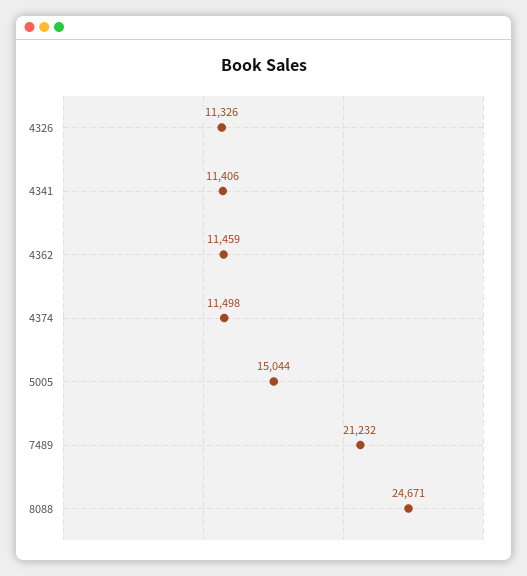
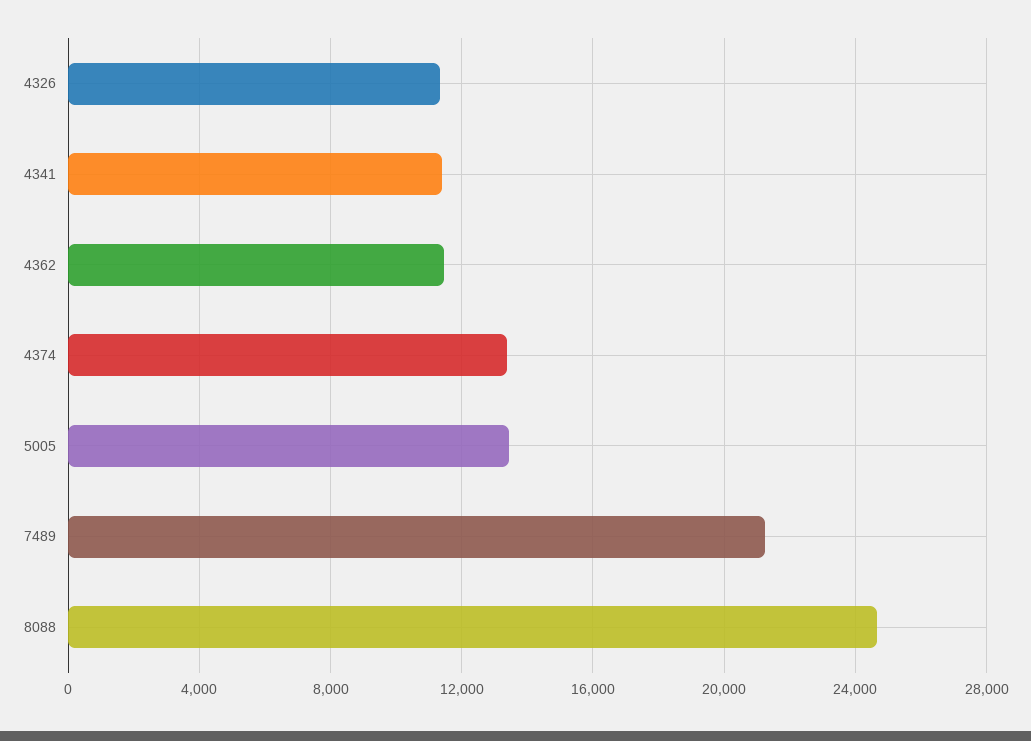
  {
    "4326": 11326,
    "4341": 11406,
    "4362": 11459,
-   "4374": 11498,
+   "4374": 13500,
-   "5005": 15044,
+   "5005": 13500,
    "7489": 21232,
    "8088": 24671
  }

